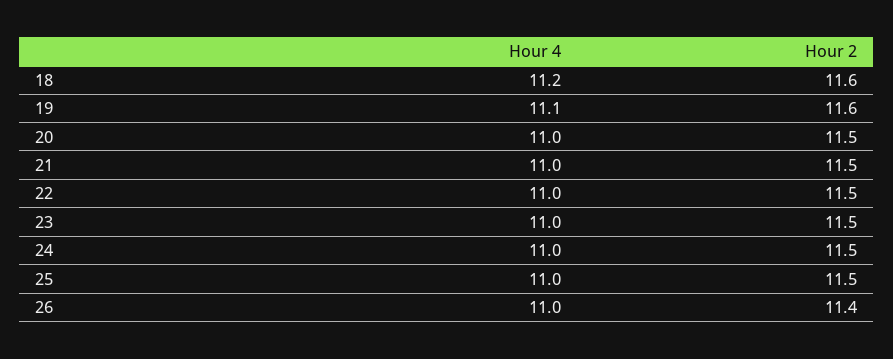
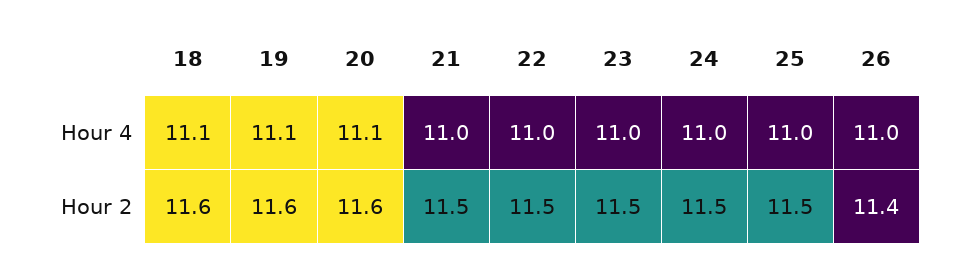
  {
    "Hour 4": {
-     "18": 11.2,
+     "18": 11.1,
      "19": 11.1,
-     "20": 11,
+     "20": 11.1,
      "21": 11,
      "22": 11,
      "23": 11,
      "24": 11,
      "25": 11,
      "26": 11
    },
    "Hour 2": {
      "18": 11.6,
      "19": 11.6,
-     "20": 11.5,
+     "20": 11.6,
      "21": 11.5,
      "22": 11.5,
      "23": 11.5,
      "24": 11.5,
      "25": 11.5,
      "26": 11.4
    }
  }

